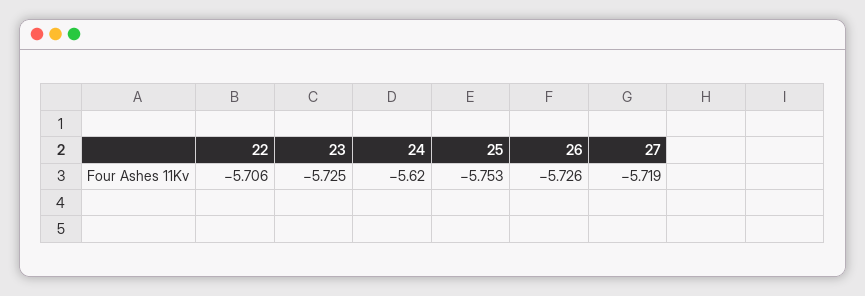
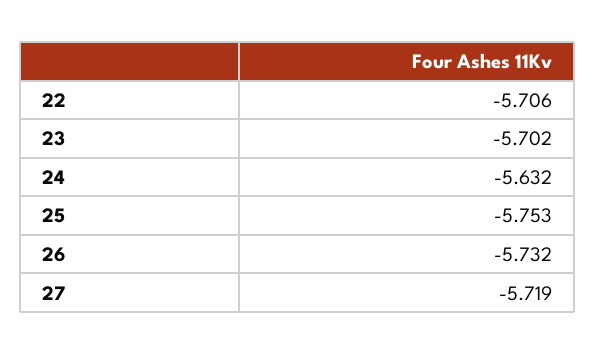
  {
    "22": -5.706,
-   "23": -5.725,
+   "23": -5.702,
-   "24": -5.62,
+   "24": -5.632,
    "25": -5.753,
-   "26": -5.726,
+   "26": -5.732,
    "27": -5.719
  }

